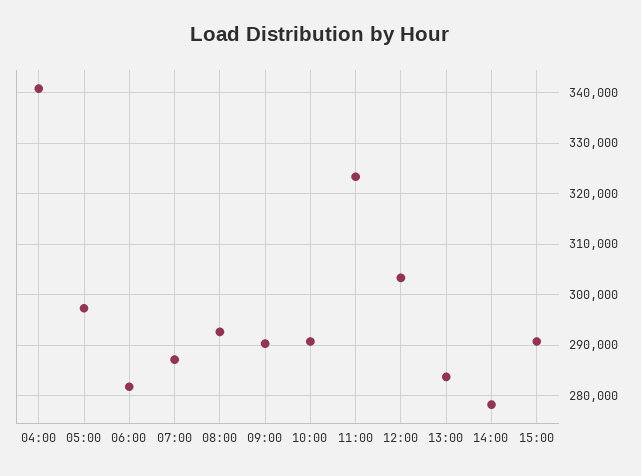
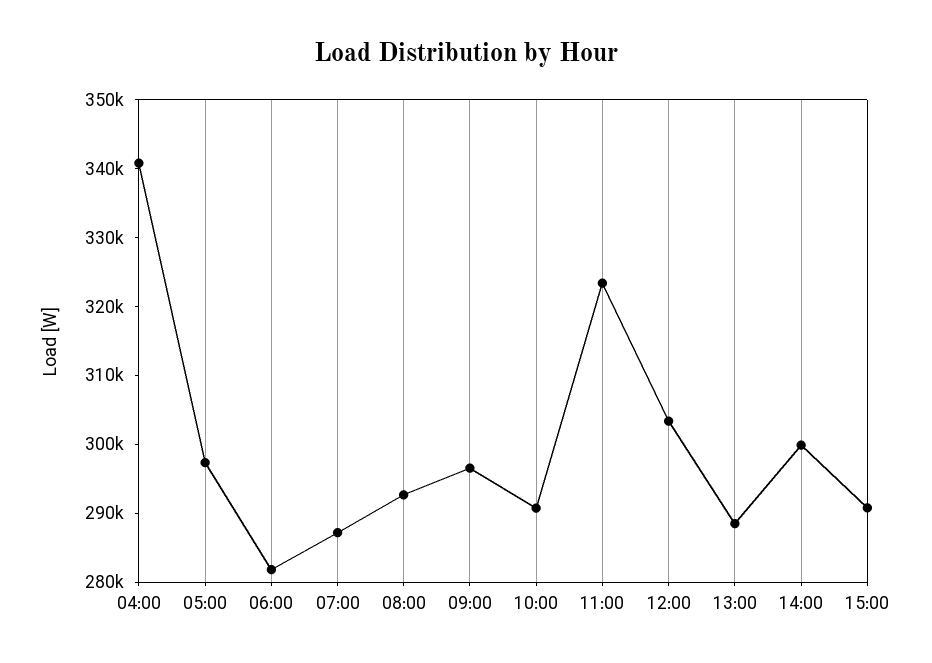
  {
    "04:00": 340000,
    "05:00": 298000,
    "06:00": 282000,
    "07:00": 288000,
    "08:00": 292000,
-   "09:00": 290000,
+   "09:00": 296000,
    "10:00": 290000,
    "11:00": 324000,
    "12:00": 304000,
-   "13:00": 284000,
+   "13:00": 288000,
-   "14:00": 278000,
+   "14:00": 300000,
    "15:00": 290000
  }

